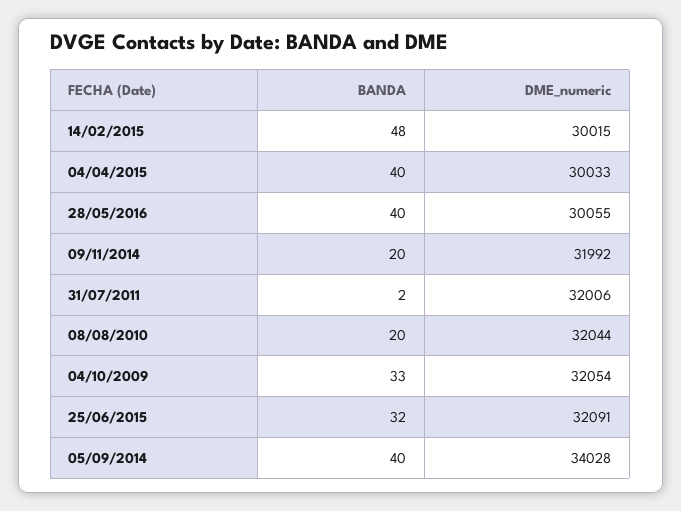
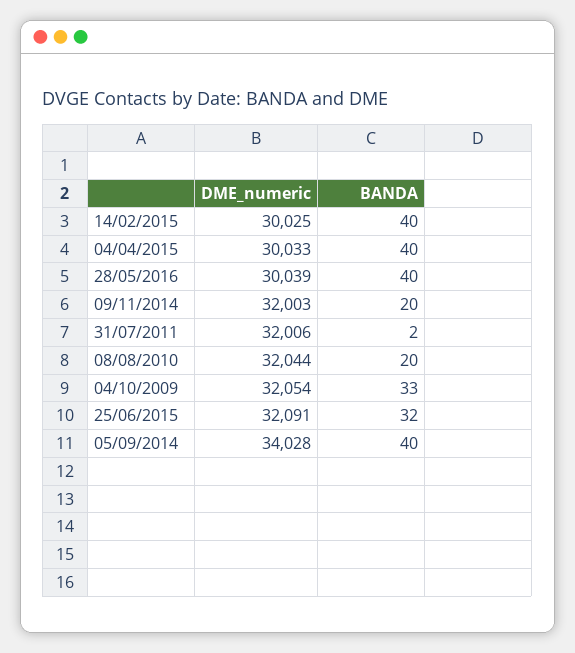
  {
    "BANDA": {
-     "14/02/2015": 48,
+     "14/02/2015": 40,
      "04/04/2015": 40,
      "28/05/2016": 40,
      "09/11/2014": 20,
      "31/07/2011": 2,
      "08/08/2010": 20,
      "04/10/2009": 33,
      "25/06/2015": 32,
      "05/09/2014": 40
    },
    "DME_numeric": {
-     "14/02/2015": 30015,
+     "14/02/2015": 30025,
      "04/04/2015": 30033,
-     "28/05/2016": 30055,
+     "28/05/2016": 30039,
-     "09/11/2014": 31992,
+     "09/11/2014": 32003,
      "31/07/2011": 32006,
      "08/08/2010": 32044,
      "04/10/2009": 32054,
      "25/06/2015": 32091,
      "05/09/2014": 34028
    }
  }

